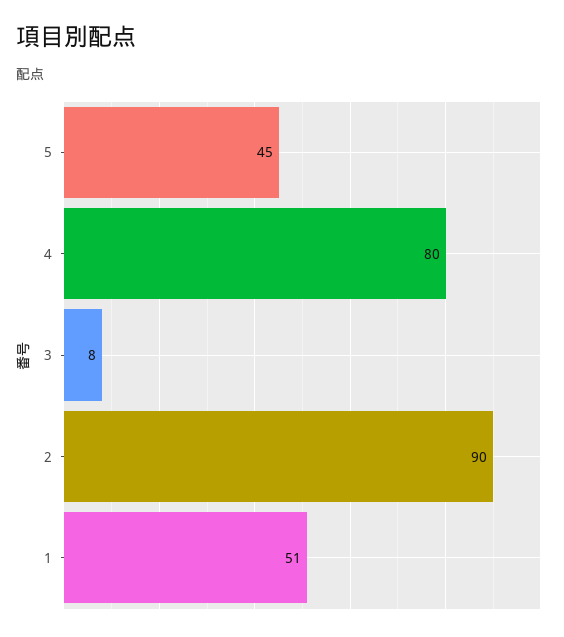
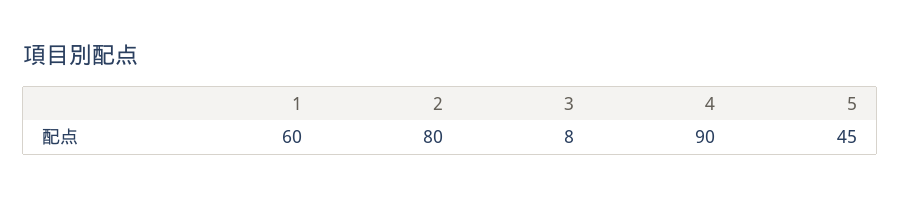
  {
    "5": 45,
-   "4": 80,
+   "4": 90,
    "3": 8,
-   "2": 90,
+   "2": 80,
-   "1": 51
+   "1": 60
  }

